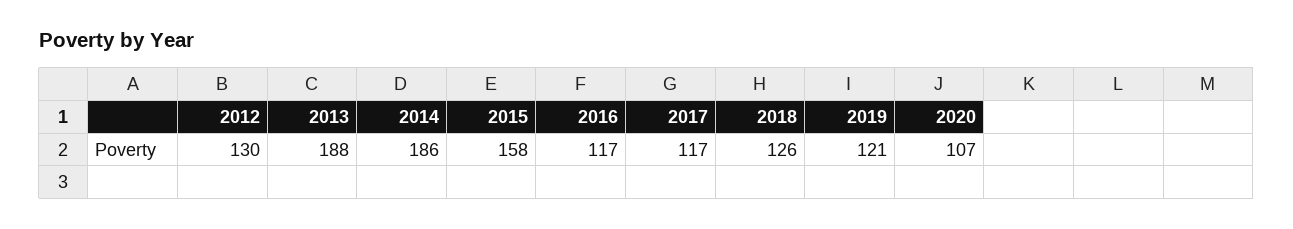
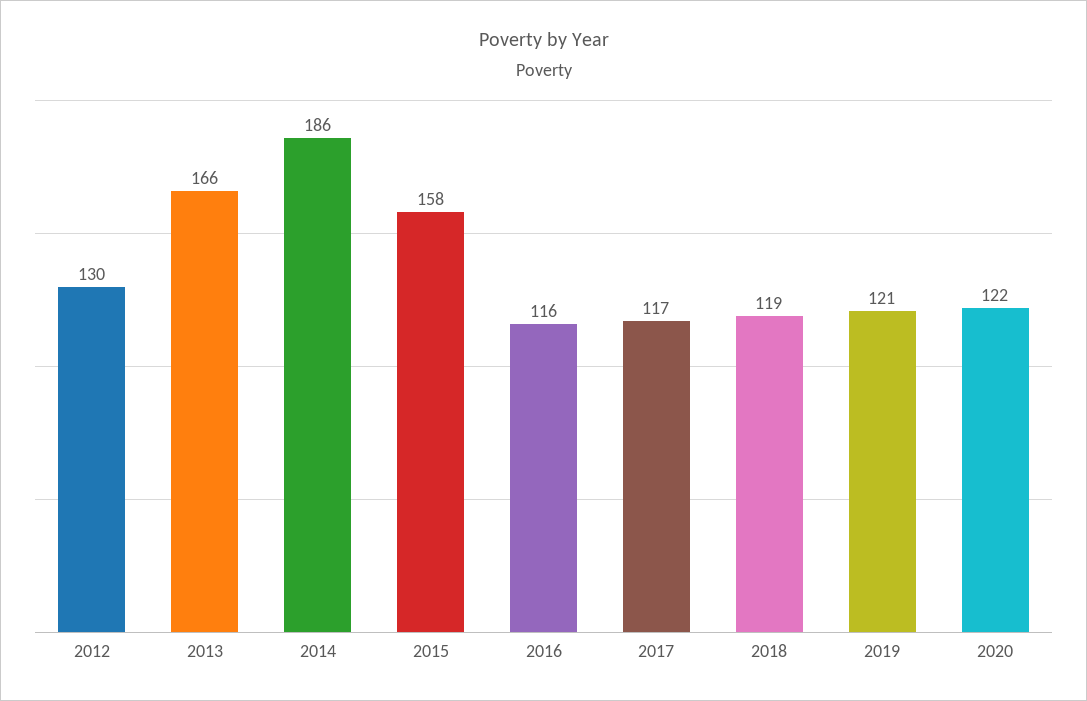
  {
    "2012": 130,
-   "2013": 188,
+   "2013": 166,
    "2014": 186,
    "2015": 158,
-   "2016": 117,
+   "2016": 116,
    "2017": 117,
-   "2018": 126,
+   "2018": 119,
    "2019": 121,
-   "2020": 107
+   "2020": 122
  }

